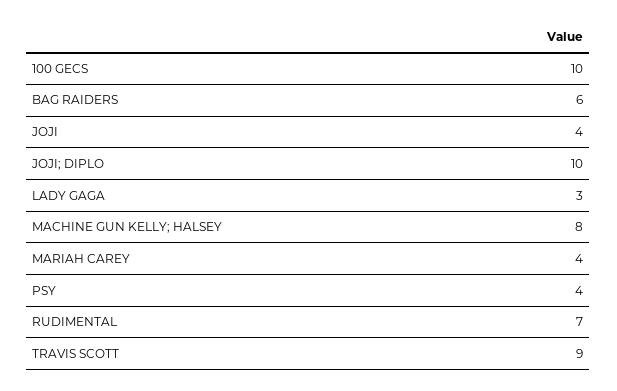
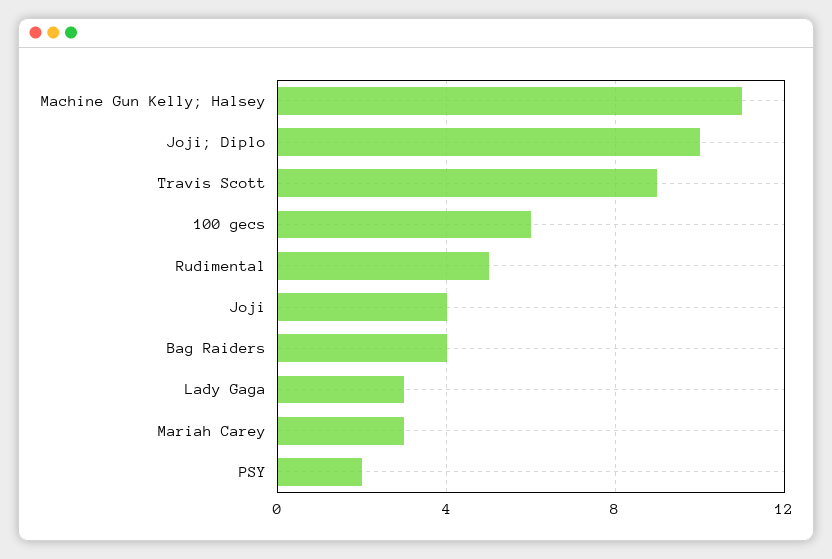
  {
-   "100 GECS": 10,
+   "100 GECS": 6,
-   "BAG RAIDERS": 6,
+   "BAG RAIDERS": 4,
    "JOJI": 4,
    "JOJI; DIPLO": 10,
    "LADY GAGA": 3,
-   "MACHINE GUN KELLY; HALSEY": 8,
+   "MACHINE GUN KELLY; HALSEY": 11,
-   "MARIAH CAREY": 4,
+   "MARIAH CAREY": 3,
-   "PSY": 4,
+   "PSY": 2,
-   "RUDIMENTAL": 7,
+   "RUDIMENTAL": 5,
    "TRAVIS SCOTT": 9
  }

